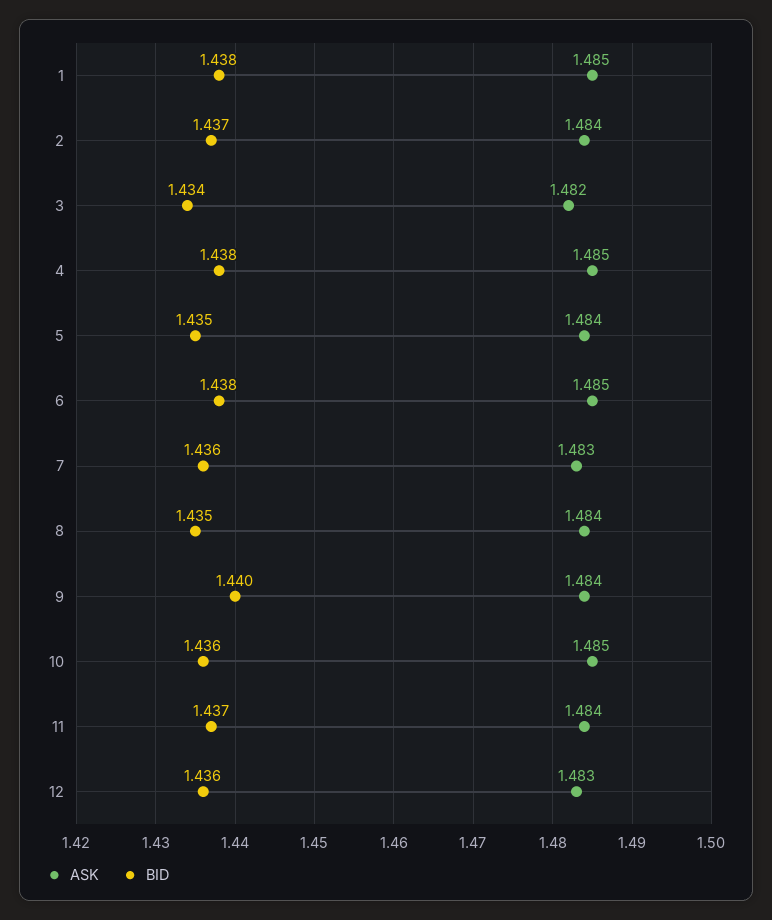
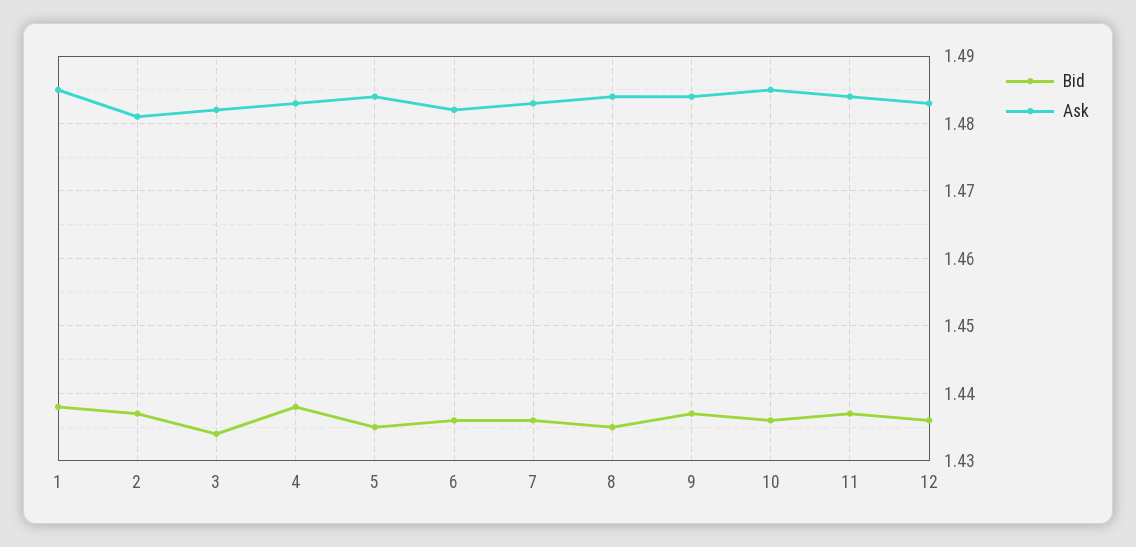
  {
    "ASK": {
      "1": 1.485,
-     "2": 1.484,
+     "2": 1.481,
      "3": 1.482,
-     "4": 1.485,
+     "4": 1.483,
      "5": 1.484,
-     "6": 1.485,
+     "6": 1.482,
      "7": 1.483,
      "8": 1.484,
      "9": 1.484,
      "10": 1.485,
      "11": 1.484,
      "12": 1.483
    },
    "BID": {
      "1": 1.438,
      "2": 1.437,
      "3": 1.434,
      "4": 1.438,
      "5": 1.435,
-     "6": 1.438,
+     "6": 1.436,
      "7": 1.436,
      "8": 1.435,
-     "9": 1.44,
+     "9": 1.437,
      "10": 1.436,
      "11": 1.437,
      "12": 1.436
    }
  }

